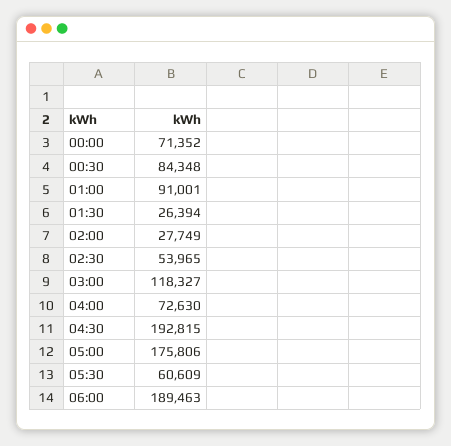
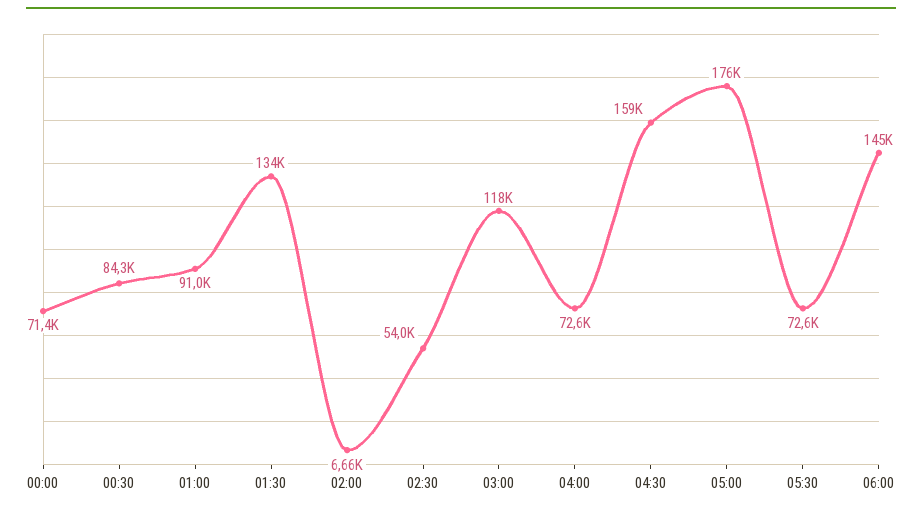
  {
    "00:00": 71352,
    "00:30": 84348,
    "01:00": 91001,
-   "01:30": 26394,
+   "01:30": 134000,
-   "02:00": 27749,
+   "02:00": 6660,
    "02:30": 53965,
    "03:00": 118327,
    "04:00": 72630,
-   "04:30": 192815,
+   "04:30": 159000,
    "05:00": 175806,
-   "05:30": 60609,
+   "05:30": 72600,
-   "06:00": 189463
+   "06:00": 145000
  }

